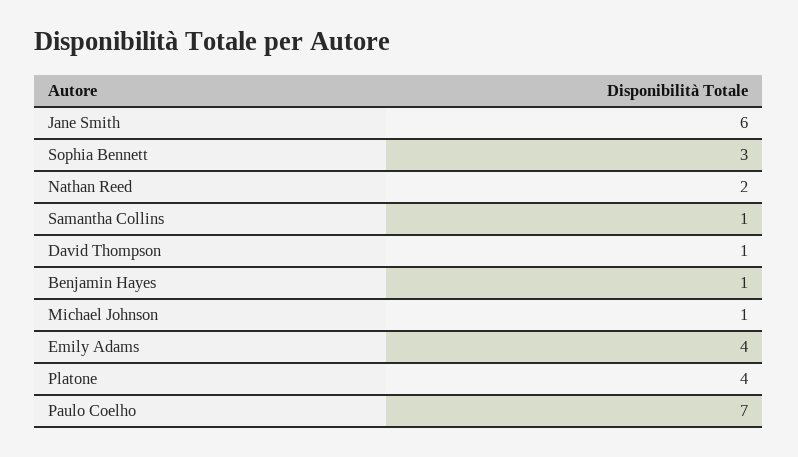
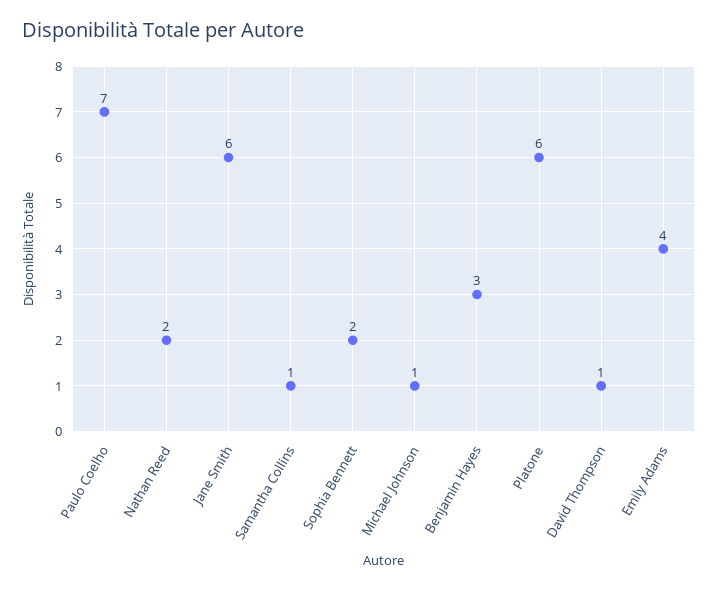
  {
    "Jane Smith": 6,
-   "Sophia Bennett": 3,
+   "Sophia Bennett": 2,
    "Nathan Reed": 2,
    "Samantha Collins": 1,
    "David Thompson": 1,
-   "Benjamin Hayes": 1,
+   "Benjamin Hayes": 3,
    "Michael Johnson": 1,
    "Emily Adams": 4,
-   "Platone": 4,
+   "Platone": 6,
    "Paulo Coelho": 7
  }

